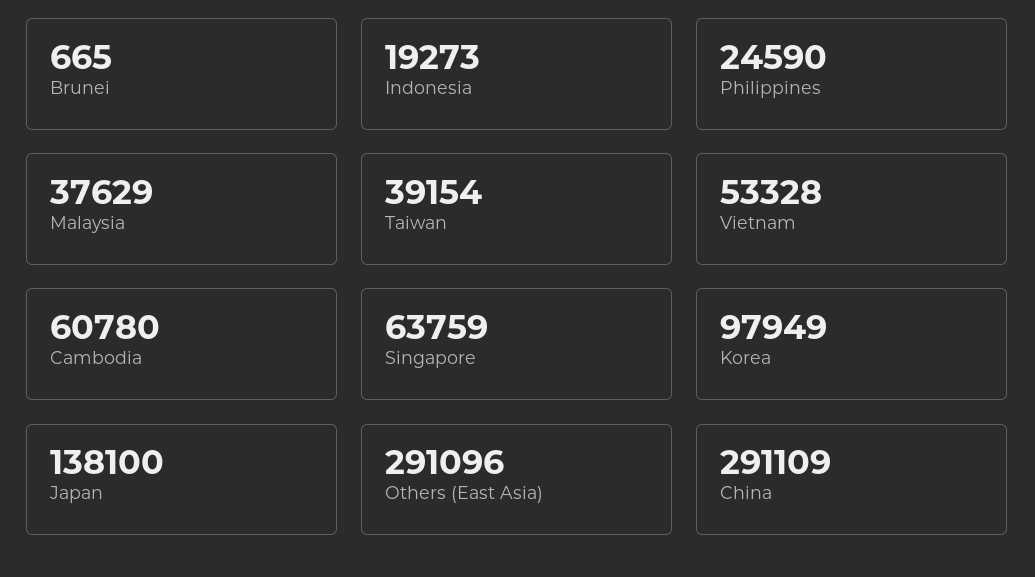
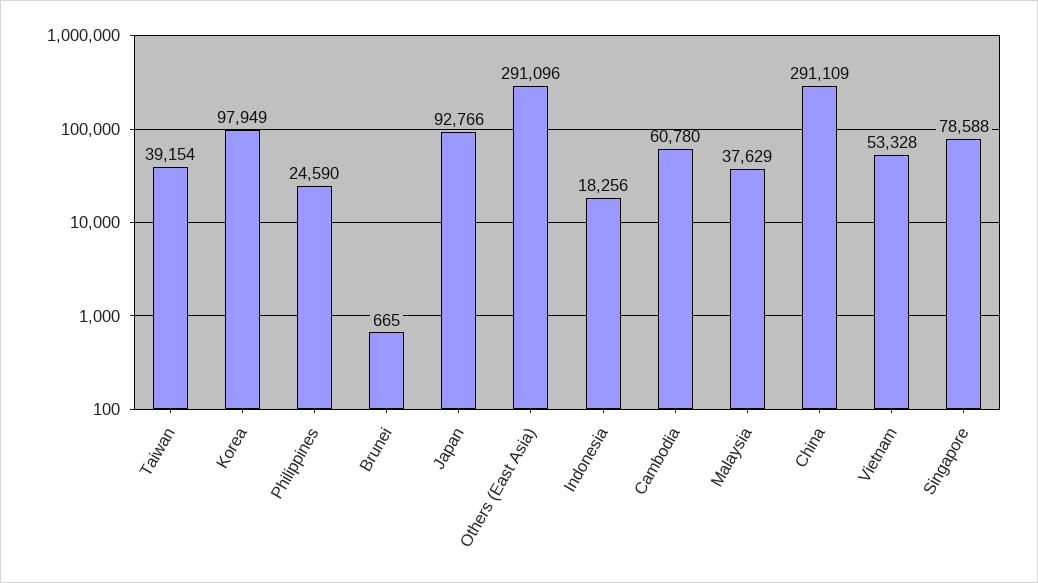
  {
    "Brunei": 665,
-   "Indonesia": 19273,
+   "Indonesia": 18256,
    "Philippines": 24590,
    "Malaysia": 37629,
    "Taiwan": 39154,
    "Vietnam": 53328,
    "Cambodia": 60780,
-   "Singapore": 63759,
+   "Singapore": 78588,
    "Korea": 97949,
-   "Japan": 138100,
+   "Japan": 92766,
    "Others (East Asia)": 291096,
    "China": 291109
  }

